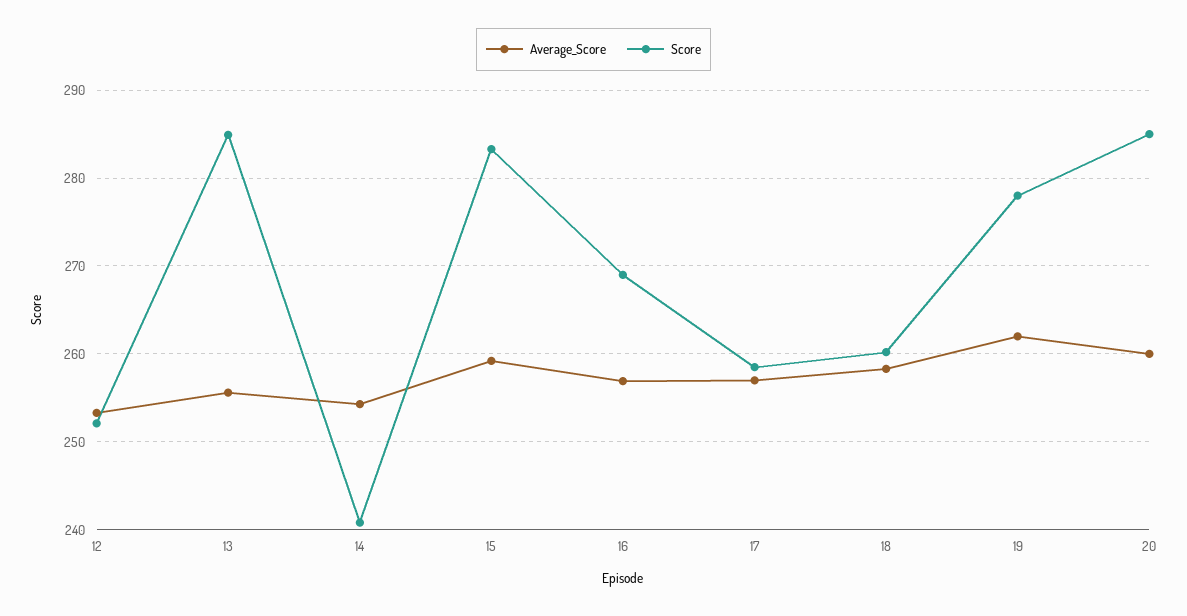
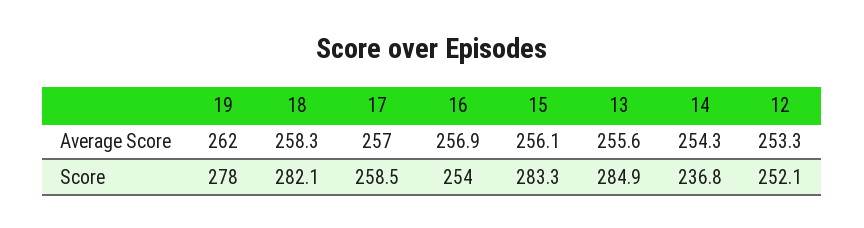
  {
    "Average_Score": {
      "12": 253.3,
      "13": 255.6,
      "14": 254.3,
-     "15": 259,
+     "15": 256.1,
      "16": 256.9,
      "17": 257,
      "18": 258.3,
-     "19": 262,
+     "19": 262
-     "20": 260
    },
    "Score": {
      "12": 252.1,
      "13": 284.9,
-     "14": 241,
+     "14": 236.8,
      "15": 283.3,
-     "16": 269,
+     "16": 254,
      "17": 258.5,
-     "18": 260,
+     "18": 282.1,
-     "19": 278,
+     "19": 278
-     "20": 285
    }
  }

